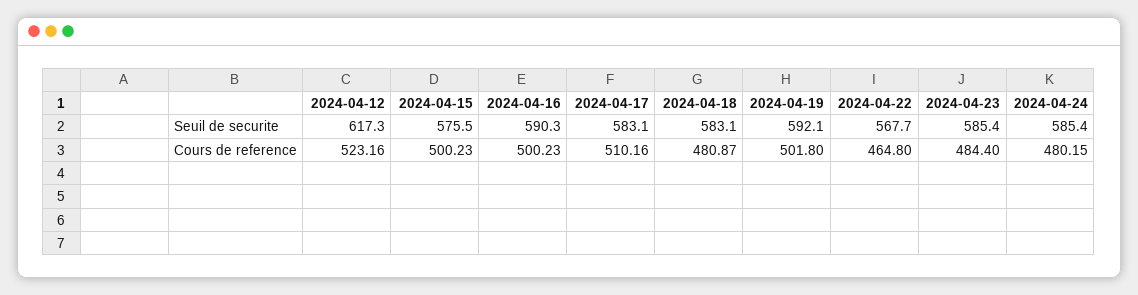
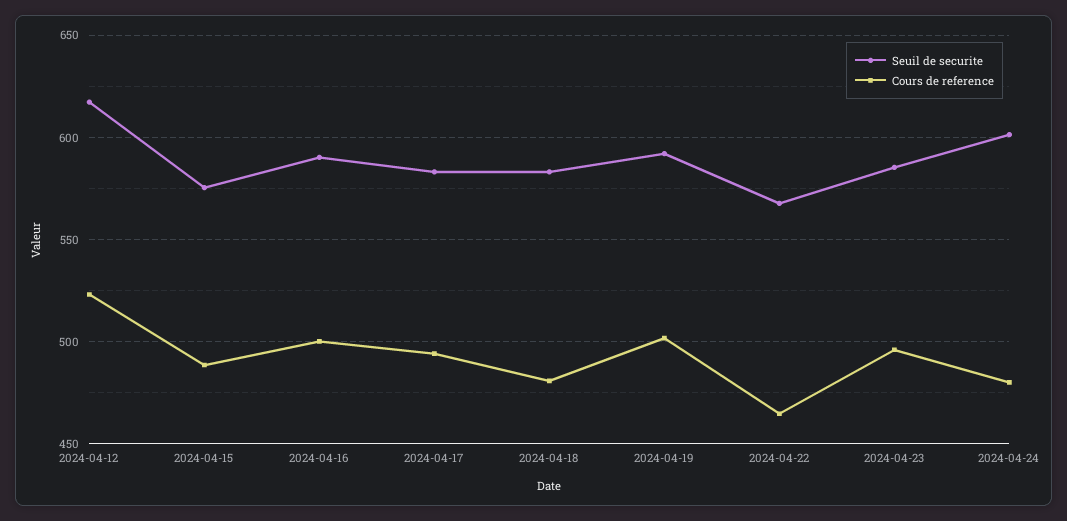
  {
    "Seuil de securite": {
      "2024-04-12": 617.3,
      "2024-04-15": 575.5,
      "2024-04-16": 590.3,
      "2024-04-17": 583.1,
      "2024-04-18": 583.1,
      "2024-04-19": 592.1,
      "2024-04-22": 567.7,
      "2024-04-23": 585.4,
-     "2024-04-24": 585.4
+     "2024-04-24": 600
    },
    "Cours de reference": {
      "2024-04-12": 523.16,
-     "2024-04-15": 500.23,
+     "2024-04-15": 490,
      "2024-04-16": 500.23,
-     "2024-04-17": 510.16,
+     "2024-04-17": 495,
      "2024-04-18": 480.87,
      "2024-04-19": 501.8,
      "2024-04-22": 464.8,
-     "2024-04-23": 484.4,
+     "2024-04-23": 495,
      "2024-04-24": 480.15
    }
  }

